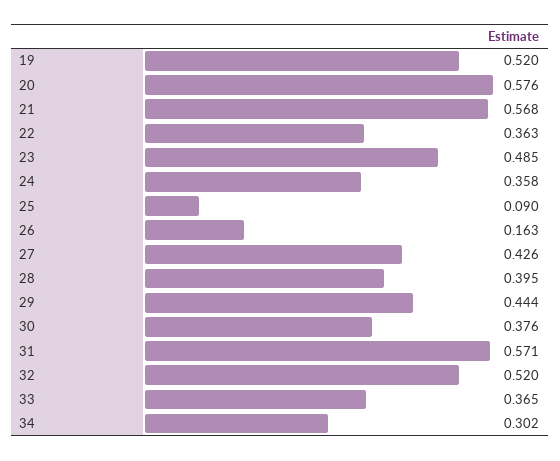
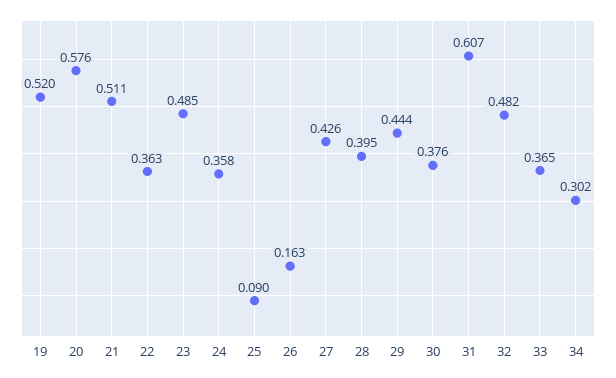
  {
    "19": 0.52,
    "20": 0.576,
-   "21": 0.568,
+   "21": 0.511,
    "22": 0.363,
    "23": 0.485,
    "24": 0.358,
    "25": 0.09,
    "26": 0.163,
    "27": 0.426,
    "28": 0.395,
    "29": 0.444,
    "30": 0.376,
-   "31": 0.571,
+   "31": 0.607,
-   "32": 0.52,
+   "32": 0.482,
    "33": 0.365,
    "34": 0.302
  }

